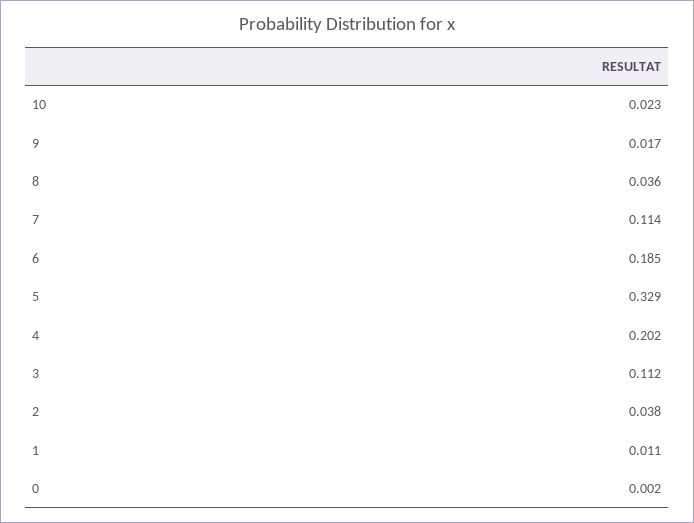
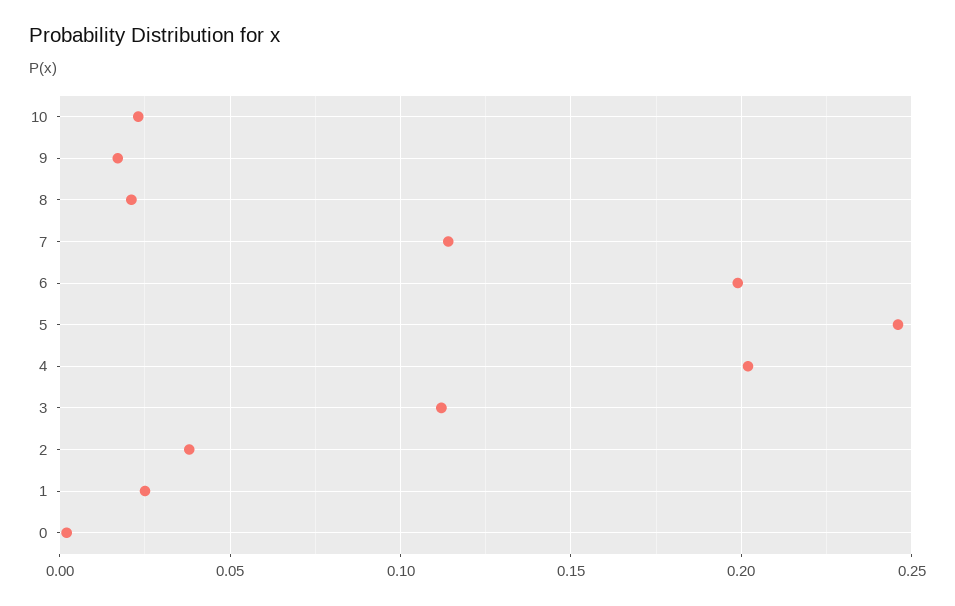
  {
    "10": 0.023,
    "9": 0.017,
-   "8": 0.036,
+   "8": 0.02,
    "7": 0.114,
-   "6": 0.185,
+   "6": 0.2,
-   "5": 0.329,
+   "5": 0.245,
    "4": 0.202,
    "3": 0.112,
    "2": 0.038,
-   "1": 0.011,
+   "1": 0.025,
    "0": 0.002
  }

